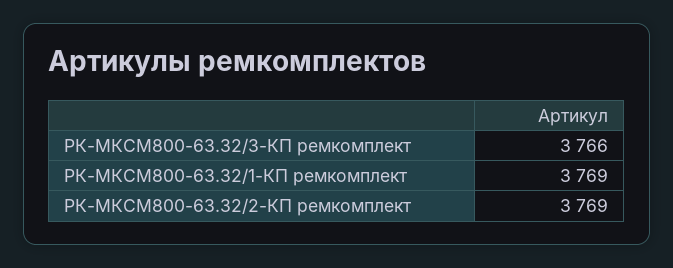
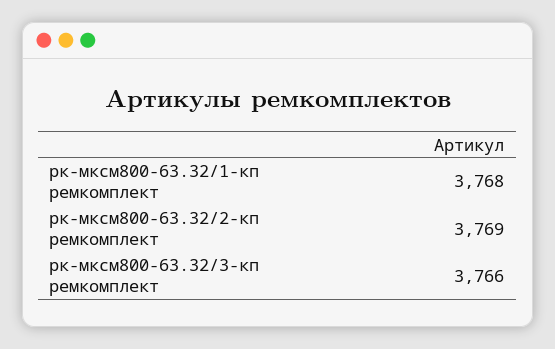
  {
    "РК-МКСМ800-63.32/3-КП ремкомплект": 3766,
-   "РК-МКСМ800-63.32/1-КП ремкомплект": 3769,
+   "РК-МКСМ800-63.32/1-КП ремкомплект": 3768,
    "РК-МКСМ800-63.32/2-КП ремкомплект": 3769
  }

